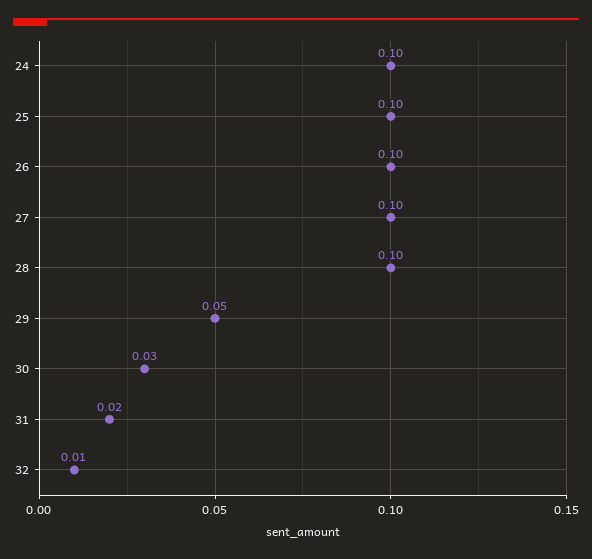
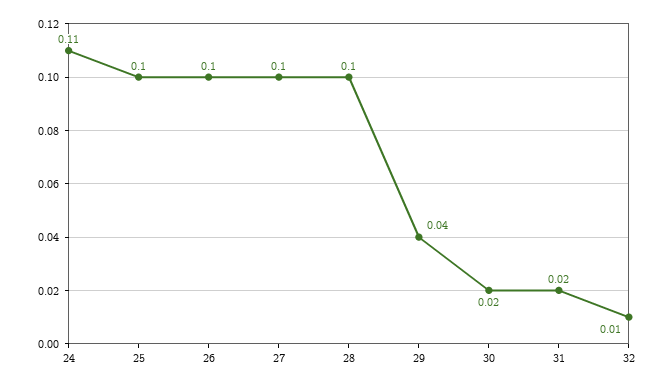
  {
-   "24": 0.1,
+   "24": 0.11,
    "25": 0.1,
    "26": 0.1,
    "27": 0.1,
    "28": 0.1,
-   "29": 0.05,
+   "29": 0.04,
-   "30": 0.03,
+   "30": 0.02,
    "31": 0.02,
    "32": 0.01
  }

